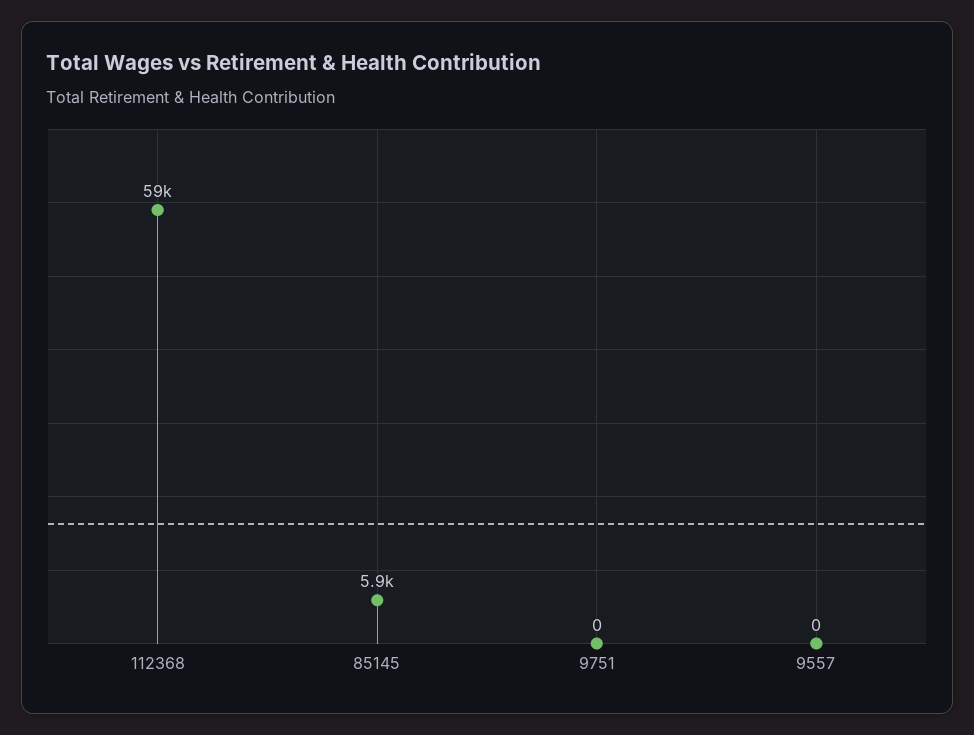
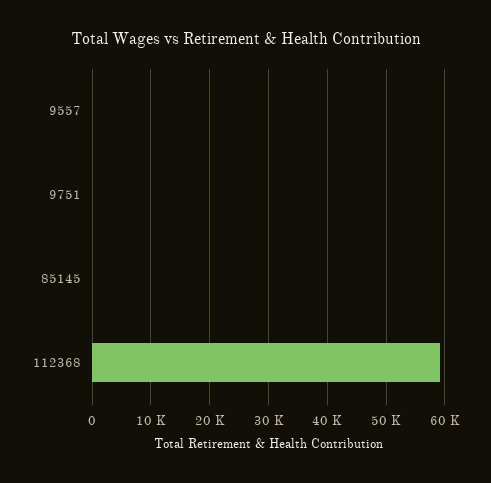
  {
    "112368": 59000,
-   "85145": 5900,
+   "85145": 0,
    "9751": 0,
    "9557": 0
  }

